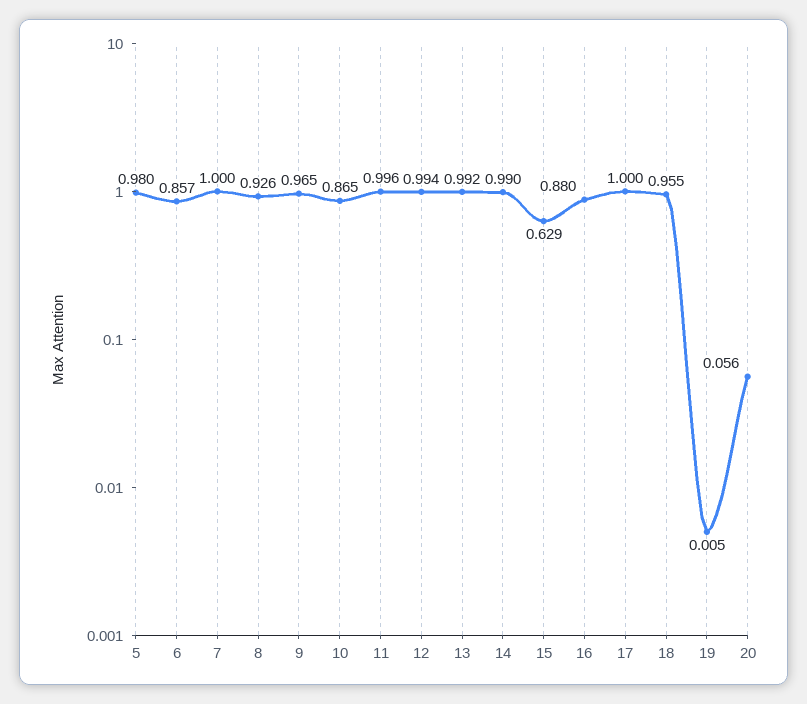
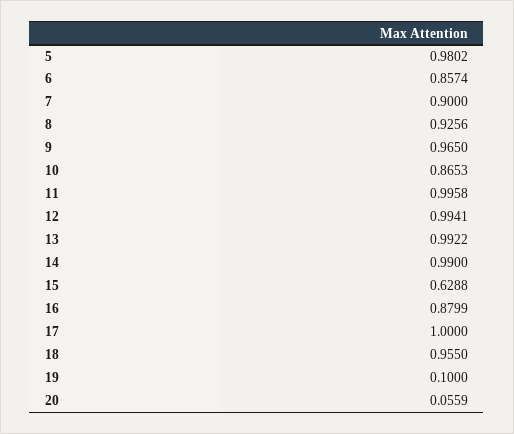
  {
    "5": 0.9802,
    "6": 0.8574,
-   "7": 1,
+   "7": 0.9,
    "8": 0.9256,
    "9": 0.965,
    "10": 0.8653,
    "11": 0.9958,
    "12": 0.9941,
    "13": 0.9922,
    "14": 0.99,
    "15": 0.6288,
    "16": 0.8799,
    "17": 1,
    "18": 0.955,
-   "19": 0.005,
+   "19": 0.1,
    "20": 0.0559
  }

